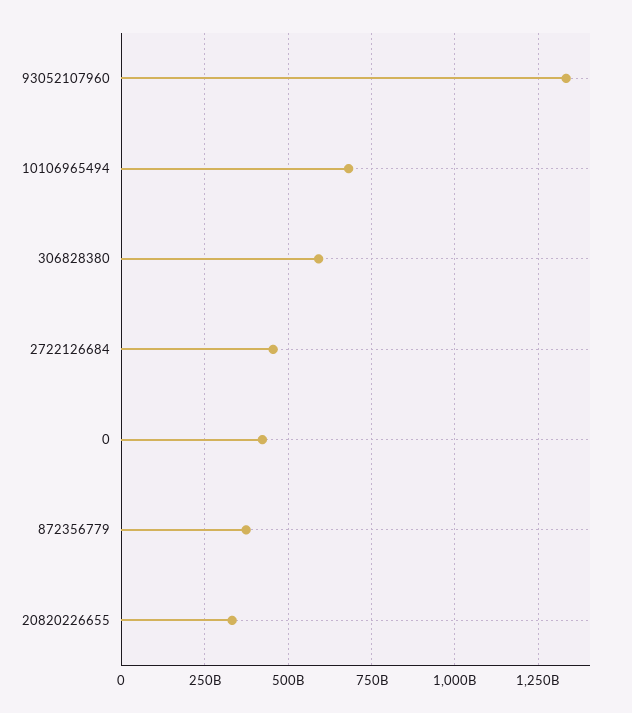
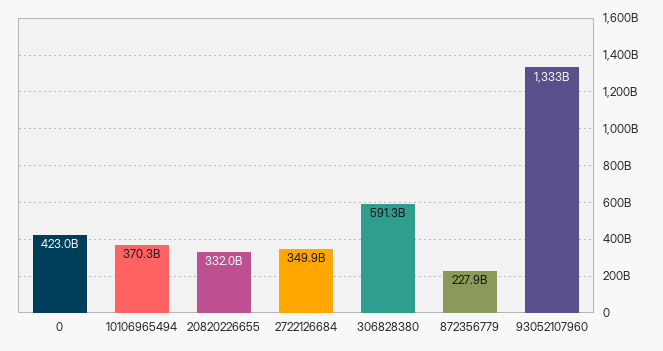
  {
    "93052107960": 1333000000000,
-   "10106965494": 675000000000,
+   "10106965494": 370300000000,
    "306828380": 591300000000,
-   "2722126684": 450000000000,
+   "2722126684": 349900000000,
    "0": 423000000000,
-   "872356779": 375000000000,
+   "872356779": 227900000000,
    "20820226655": 332000000000
  }

